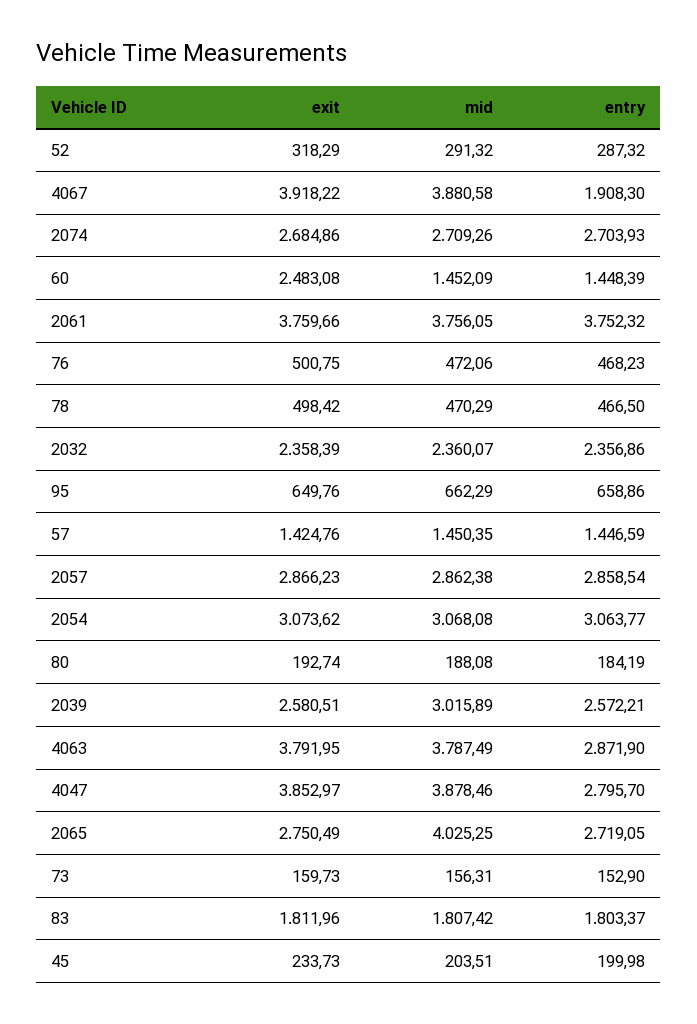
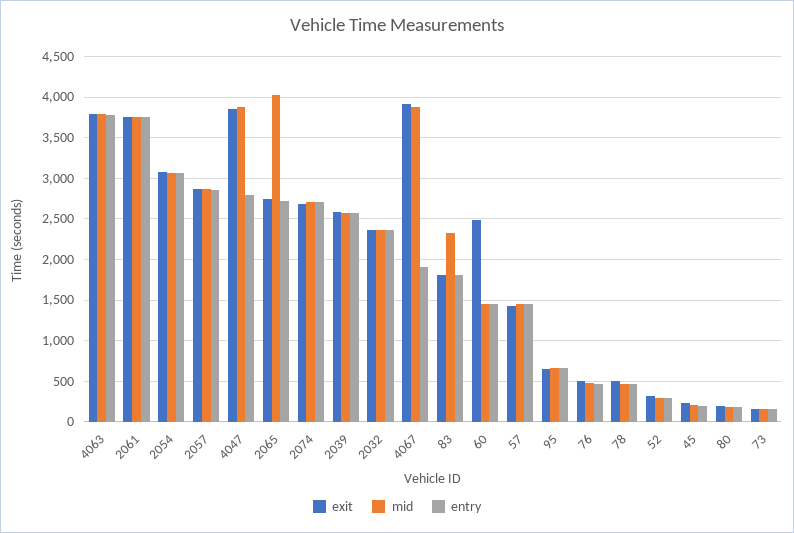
  {
    "exit": {
      "52": 318.29,
      "4067": 3918.22,
      "2074": 2684.86,
      "60": 2483.08,
      "2061": 3759.66,
      "76": 500.75,
      "78": 498.42,
      "2032": 2358.39,
      "95": 649.76,
      "57": 1424.76,
      "2057": 2866.23,
      "2054": 3073.62,
      "80": 192.74,
      "2039": 2580.51,
      "4063": 3791.95,
      "4047": 3852.97,
      "2065": 2750.49,
      "73": 159.73,
      "83": 1811.96,
      "45": 233.73
    },
    "mid": {
      "52": 291.32,
      "4067": 3880.58,
      "2074": 2709.26,
      "60": 1452.09,
      "2061": 3756.05,
      "76": 472.06,
      "78": 470.29,
      "2032": 2360.07,
      "95": 662.29,
      "57": 1450.35,
      "2057": 2862.38,
      "2054": 3068.08,
      "80": 188.08,
-     "2039": 3015.89,
+     "2039": 2600,
      "4063": 3787.49,
      "4047": 3878.46,
      "2065": 4025.25,
      "73": 156.31,
-     "83": 1807.42,
+     "83": 2300,
      "45": 203.51
    },
    "entry": {
      "52": 287.32,
      "4067": 1908.3,
      "2074": 2703.93,
      "60": 1448.39,
      "2061": 3752.32,
      "76": 468.23,
      "78": 466.5,
      "2032": 2356.86,
      "95": 658.86,
      "57": 1446.59,
      "2057": 2858.54,
      "2054": 3063.77,
      "80": 184.19,
      "2039": 2572.21,
-     "4063": 2871.9,
+     "4063": 3800,
      "4047": 2795.7,
      "2065": 2719.05,
      "73": 152.9,
      "83": 1803.37,
      "45": 199.98
    }
  }

